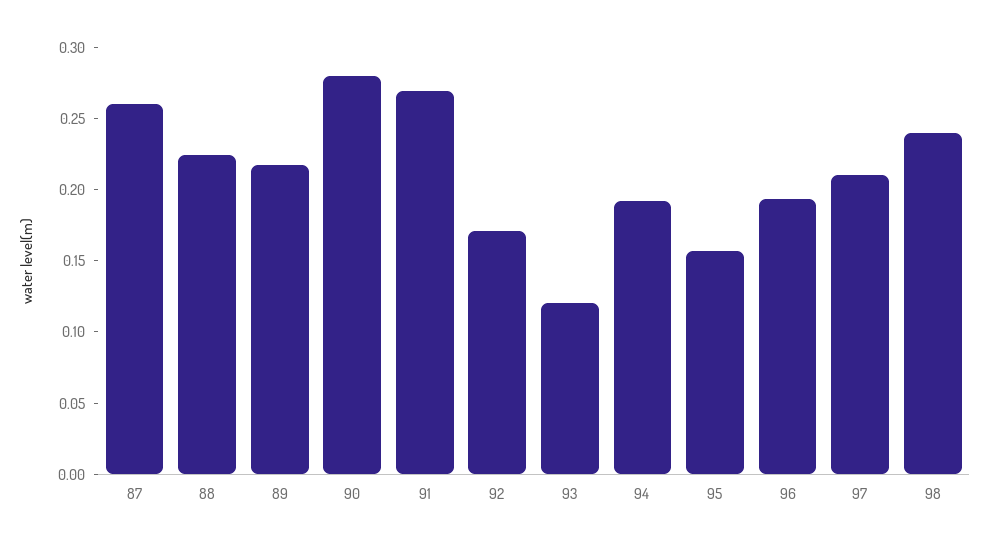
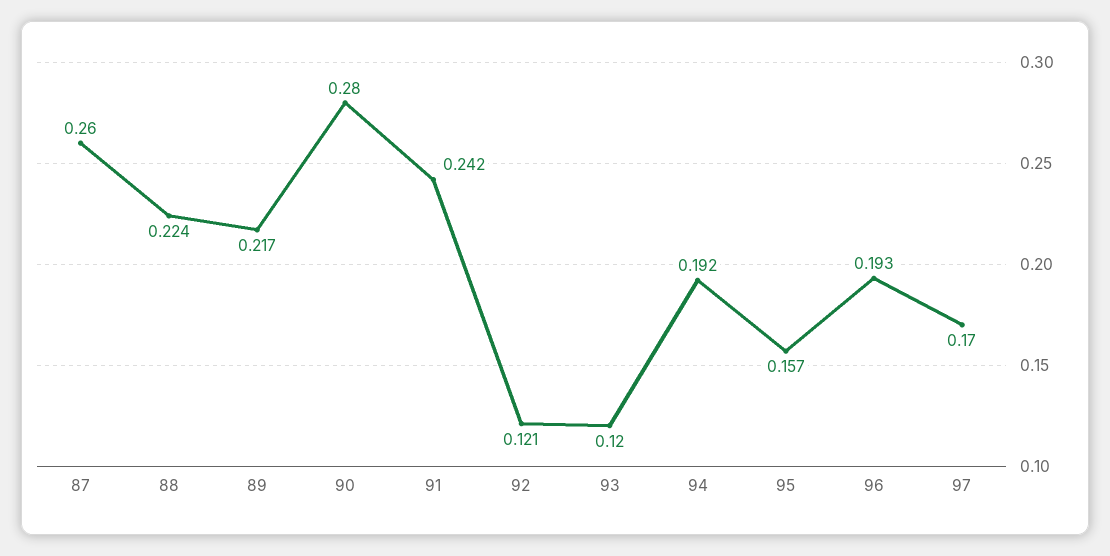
  {
    "87": 0.26,
    "88": 0.224,
    "89": 0.217,
    "90": 0.28,
-   "91": 0.27,
+   "91": 0.242,
-   "92": 0.17,
+   "92": 0.121,
    "93": 0.12,
    "94": 0.192,
    "95": 0.157,
    "96": 0.193,
-   "97": 0.21,
+   "97": 0.17
-   "98": 0.24
  }

